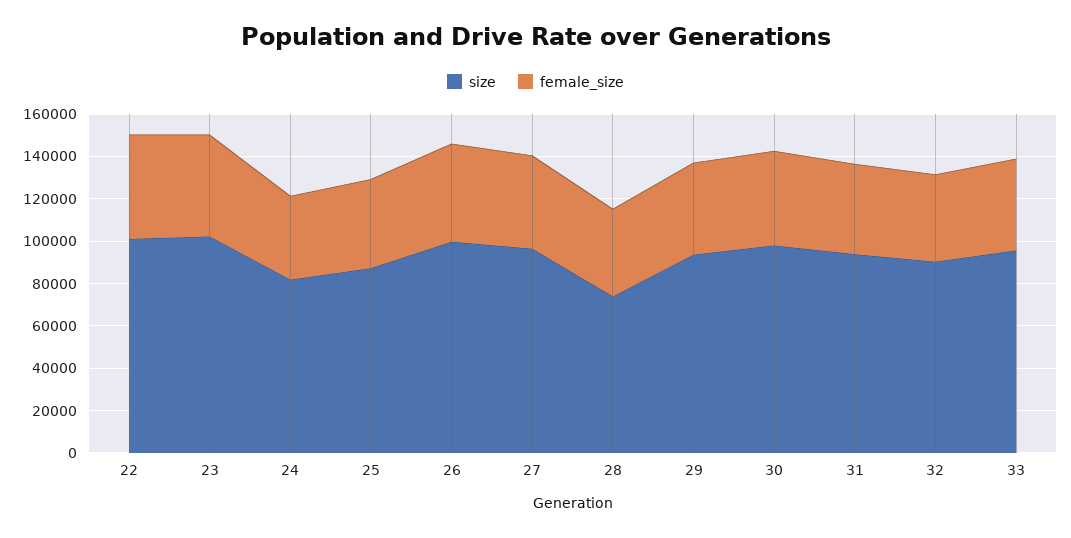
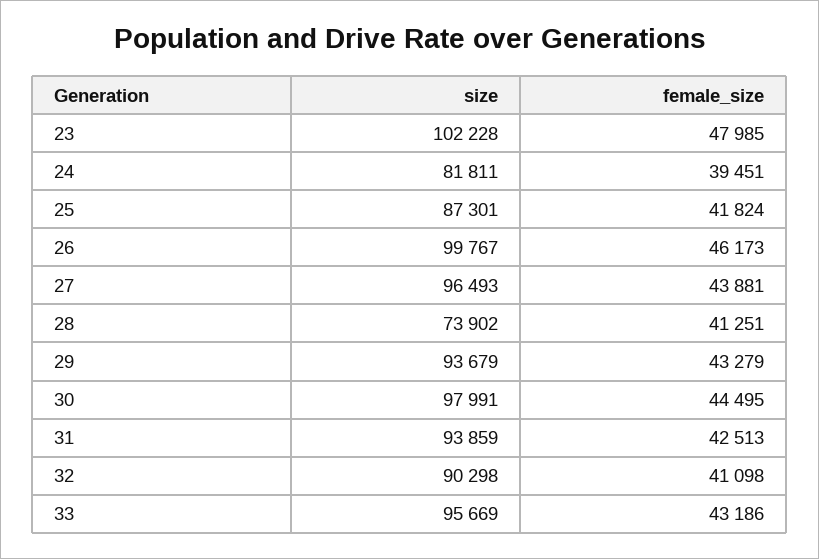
  {
    "size": {
-     "22": 100000,
      "23": 102228,
      "24": 81811,
      "25": 87301,
      "26": 99767,
      "27": 96493,
      "28": 73902,
      "29": 93679,
      "30": 97991,
      "31": 93859,
      "32": 90298,
      "33": 95669
    },
    "female_size": {
-     "22": 50000,
      "23": 47985,
      "24": 39451,
      "25": 41824,
      "26": 46173,
      "27": 43881,
      "28": 41251,
      "29": 43279,
      "30": 44495,
      "31": 42513,
      "32": 41098,
      "33": 43186
    }
  }

